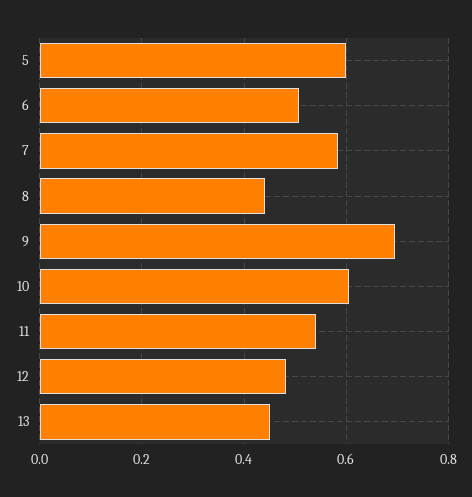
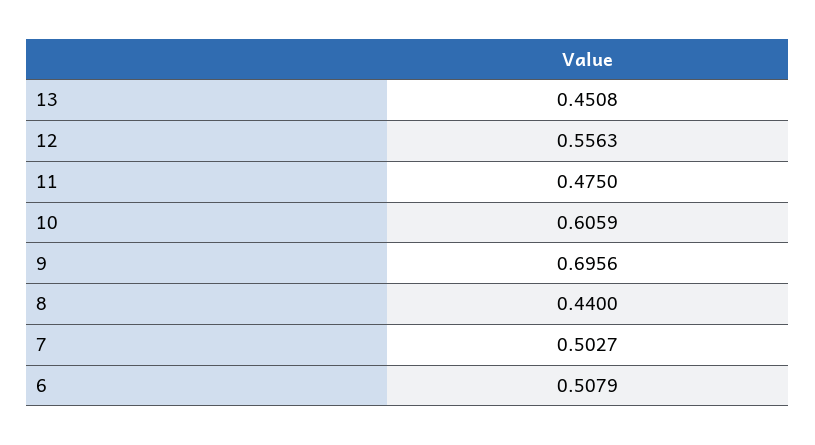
  {
-   "5": 0.6,
    "6": 0.5079,
-   "7": 0.58,
+   "7": 0.5027,
    "8": 0.44,
    "9": 0.6956,
    "10": 0.6059,
-   "11": 0.54,
+   "11": 0.475,
-   "12": 0.48,
+   "12": 0.5563,
    "13": 0.4508
  }

